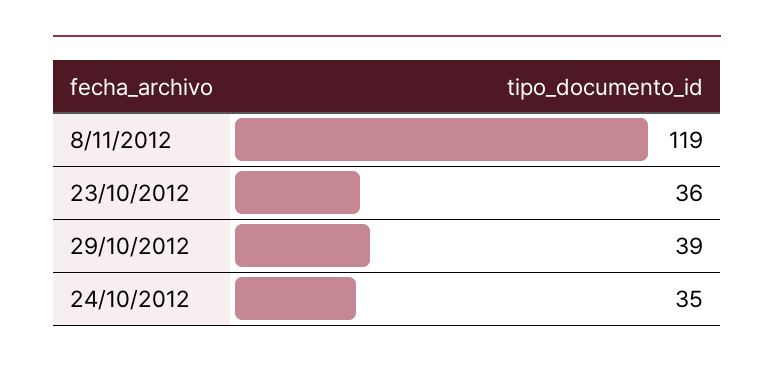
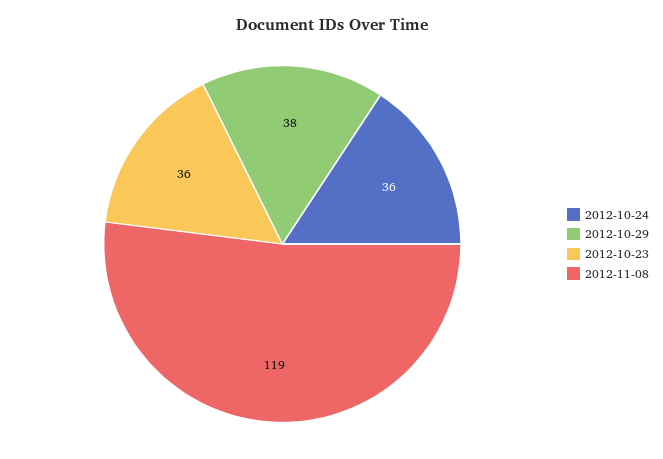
  {
    "8/11/2012": 119,
    "23/10/2012": 36,
-   "29/10/2012": 39,
+   "29/10/2012": 38,
-   "24/10/2012": 35
+   "24/10/2012": 36
  }

